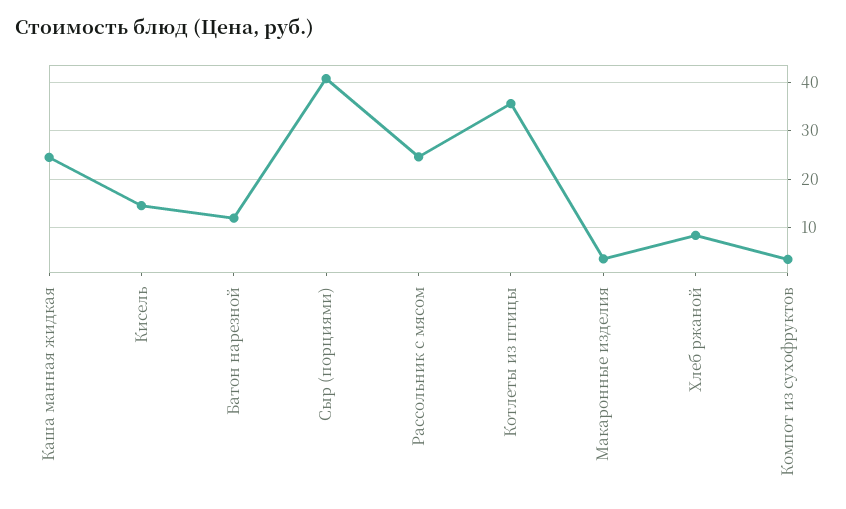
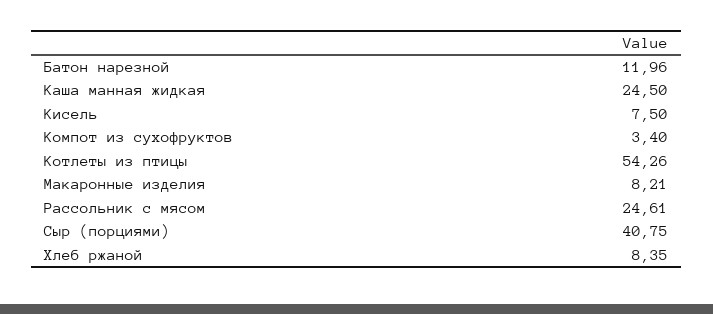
  {
    "Каша манная жидкая": 24.5,
-   "Кисель": 14,
+   "Кисель": 7.5,
    "Батон нарезной": 11.96,
    "Сыр (порциями)": 40.75,
    "Рассольник с мясом": 24.61,
-   "Котлеты из птицы": 36,
+   "Котлеты из птицы": 54.26,
-   "Макаронные изделия": 4,
+   "Макаронные изделия": 8.21,
    "Хлеб ржаной": 8.35,
    "Компот из сухофруктов": 3.4
  }

